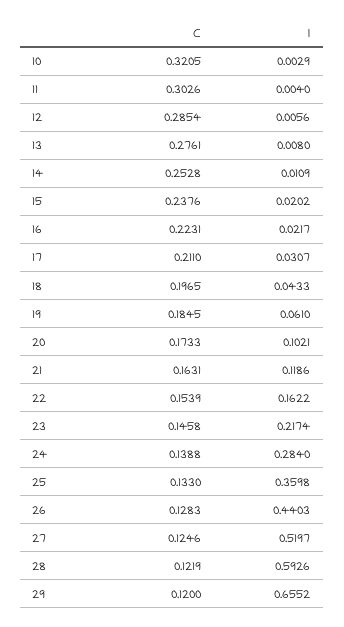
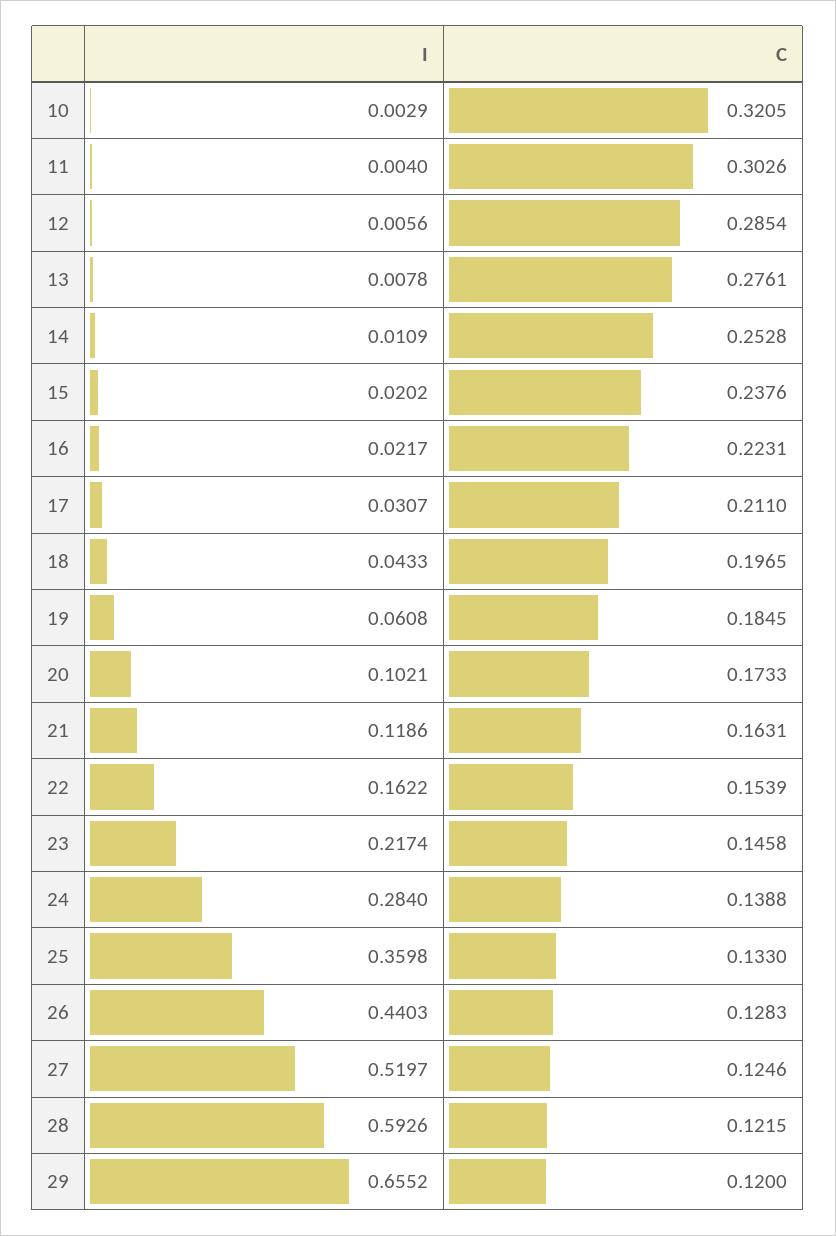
  {
    "C": {
      "10": 0.3205,
      "11": 0.3026,
      "12": 0.2854,
      "13": 0.2761,
      "14": 0.2528,
      "15": 0.2376,
      "16": 0.2231,
      "17": 0.211,
      "18": 0.1965,
      "19": 0.1845,
      "20": 0.1733,
      "21": 0.1631,
      "22": 0.1539,
      "23": 0.1458,
      "24": 0.1388,
      "25": 0.133,
      "26": 0.1283,
      "27": 0.1246,
-     "28": 0.1219,
+     "28": 0.1215,
      "29": 0.12
    },
    "I": {
      "10": 0.0029,
      "11": 0.004,
      "12": 0.0056,
-     "13": 0.008,
+     "13": 0.0078,
      "14": 0.0109,
      "15": 0.0202,
      "16": 0.0217,
      "17": 0.0307,
      "18": 0.0433,
-     "19": 0.061,
+     "19": 0.0608,
      "20": 0.1021,
      "21": 0.1186,
      "22": 0.1622,
      "23": 0.2174,
      "24": 0.284,
      "25": 0.3598,
      "26": 0.4403,
      "27": 0.5197,
      "28": 0.5926,
      "29": 0.6552
    }
  }

